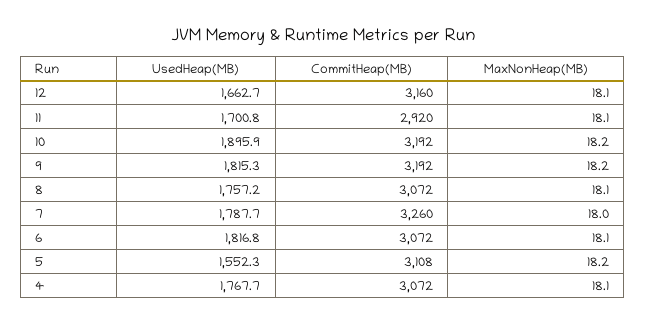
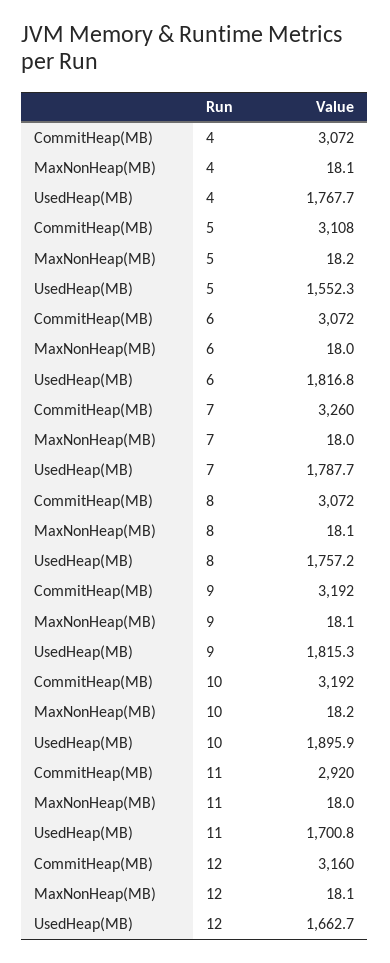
  {
    "UsedHeap(MB)": {
      "12": 1662.7,
      "11": 1700.8,
      "10": 1895.9,
      "9": 1815.3,
      "8": 1757.2,
      "7": 1787.7,
      "6": 1816.8,
      "5": 1552.3,
      "4": 1767.7
    },
    "CommitHeap(MB)": {
      "12": 3160,
      "11": 2920,
      "10": 3192,
      "9": 3192,
      "8": 3072,
      "7": 3260,
      "6": 3072,
      "5": 3108,
      "4": 3072
    },
    "MaxNonHeap(MB)": {
      "12": 18.1,
-     "11": 18.1,
+     "11": 18,
      "10": 18.2,
-     "9": 18.2,
+     "9": 18.1,
      "8": 18.1,
      "7": 18,
-     "6": 18.1,
+     "6": 18,
      "5": 18.2,
      "4": 18.1
    }
  }

